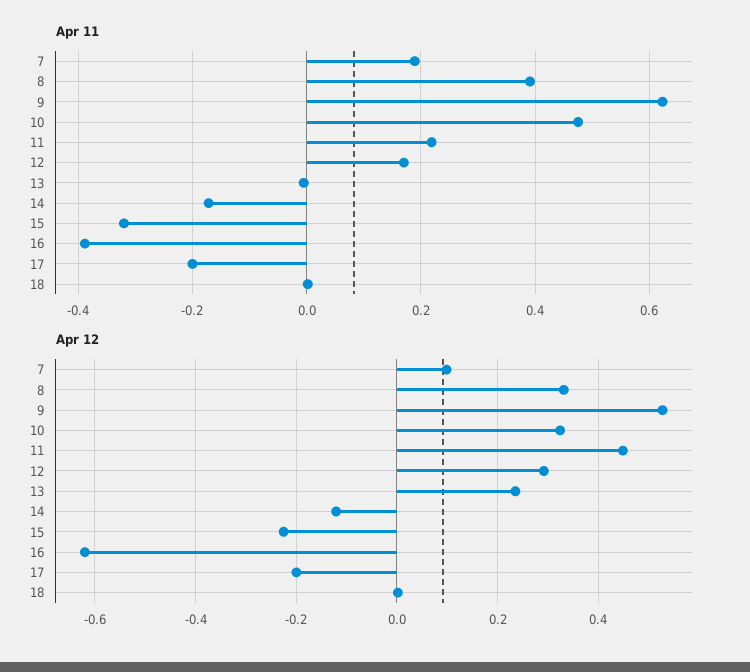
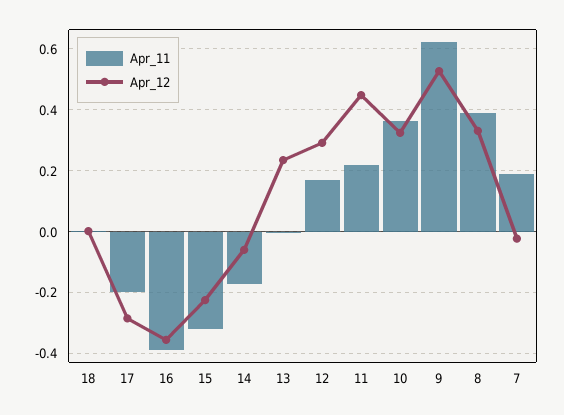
  {
    "Apr 11": {
      "7": 0.18,
      "8": 0.4,
      "9": 0.62,
-     "10": 0.48,
+     "10": 0.36,
      "11": 0.22,
      "12": 0.18,
      "13": 0,
      "14": -0.18,
      "15": -0.32,
      "16": -0.38,
      "17": -0.2,
      "18": 0
    },
    "Apr 12": {
-     "7": 0.1,
+     "7": -0.02,
      "8": 0.34,
      "9": 0.52,
      "10": 0.32,
      "11": 0.44,
      "12": 0.3,
      "13": 0.24,
-     "14": -0.12,
+     "14": -0.06,
      "15": -0.22,
-     "16": -0.62,
+     "16": -0.36,
-     "17": -0.2,
+     "17": -0.28,
      "18": 0
    }
  }

